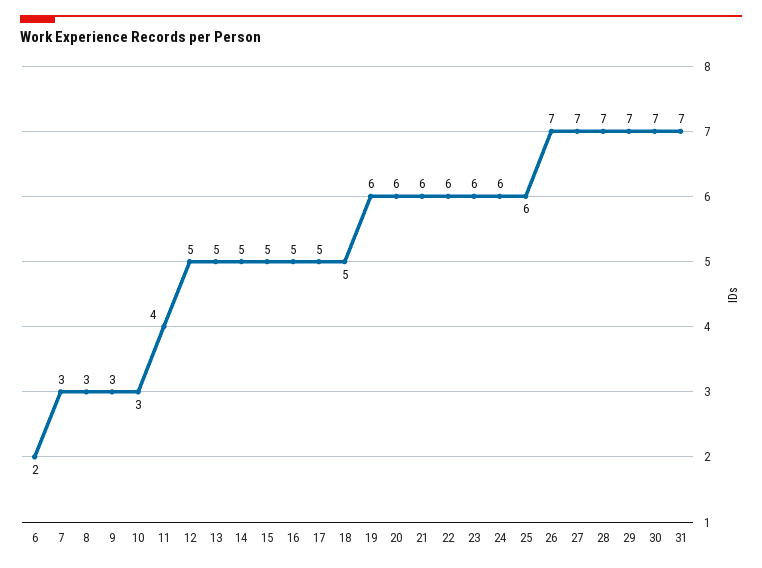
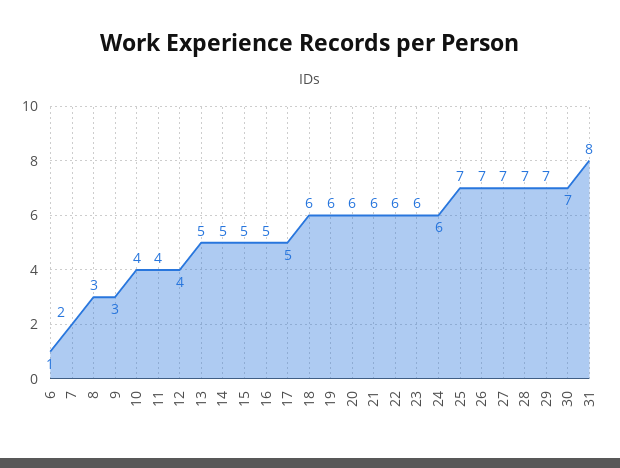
  {
-   "6": 2,
+   "6": 1,
-   "7": 3,
+   "7": 2,
    "8": 3,
    "9": 3,
-   "10": 3,
+   "10": 4,
    "11": 4,
-   "12": 5,
+   "12": 4,
    "13": 5,
    "14": 5,
    "15": 5,
    "16": 5,
    "17": 5,
-   "18": 5,
+   "18": 6,
    "19": 6,
    "20": 6,
    "21": 6,
    "22": 6,
    "23": 6,
    "24": 6,
-   "25": 6,
+   "25": 7,
    "26": 7,
    "27": 7,
    "28": 7,
    "29": 7,
    "30": 7,
-   "31": 7
+   "31": 8
  }

